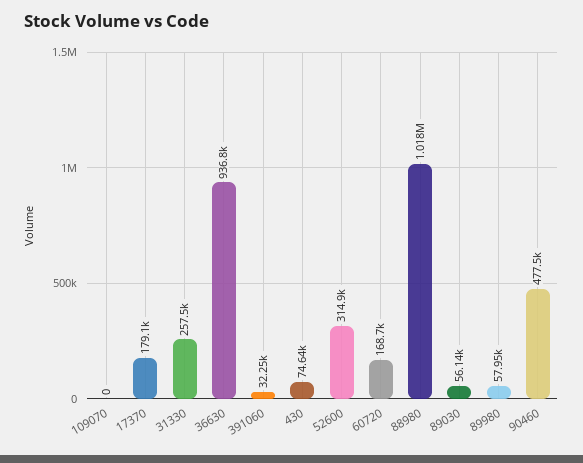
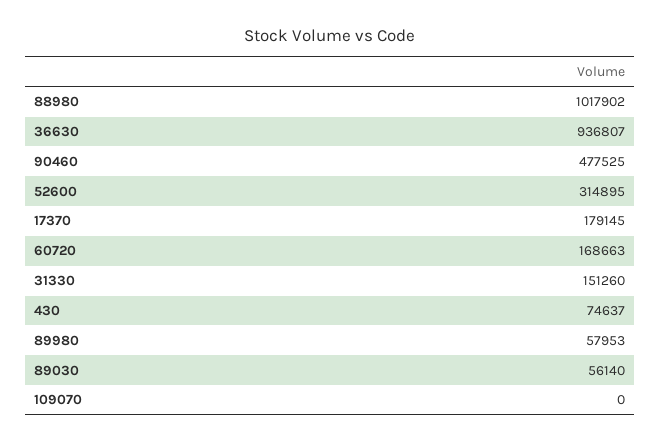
  {
    "109070": 0,
    "17370": 179145,
-   "31330": 257500,
+   "31330": 151260,
    "36630": 936807,
-   "391060": 32250,
    "430": 74637,
    "52600": 314895,
    "60720": 168663,
    "88980": 1017902,
    "89030": 56140,
    "89980": 57953,
    "90460": 477525
  }

